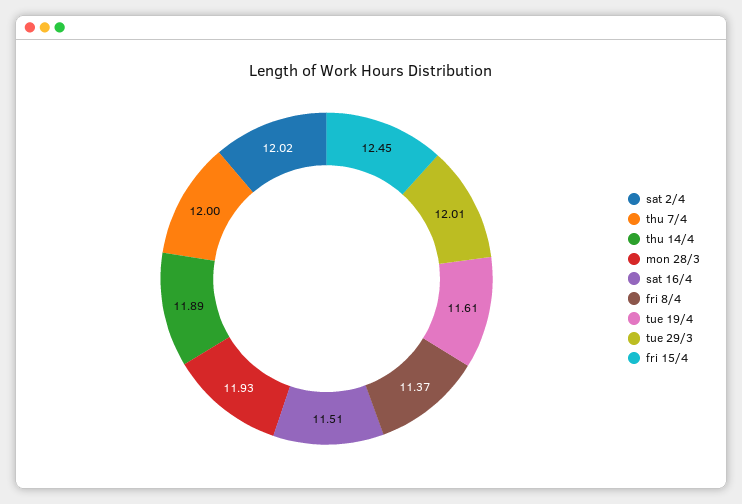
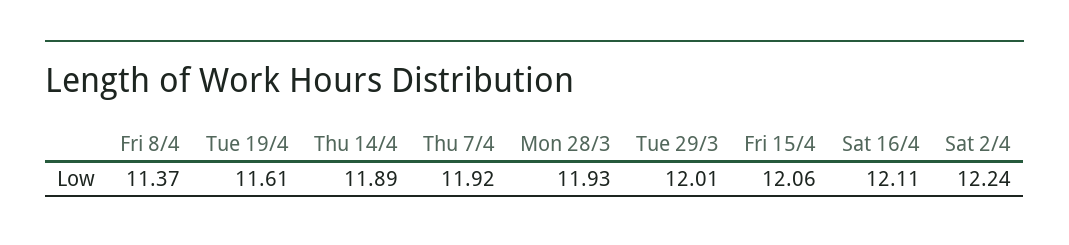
  {
-   "sat 2/4": 12.02,
+   "sat 2/4": 12.24,
-   "thu 7/4": 12,
+   "thu 7/4": 11.92,
    "thu 14/4": 11.89,
    "mon 28/3": 11.93,
-   "sat 16/4": 11.51,
+   "sat 16/4": 12.11,
    "fri 8/4": 11.37,
    "tue 19/4": 11.61,
    "tue 29/3": 12.01,
-   "fri 15/4": 12.45
+   "fri 15/4": 12.06
  }

